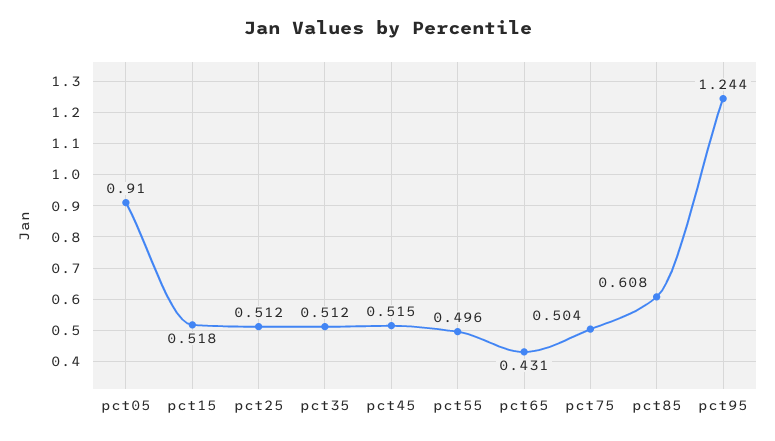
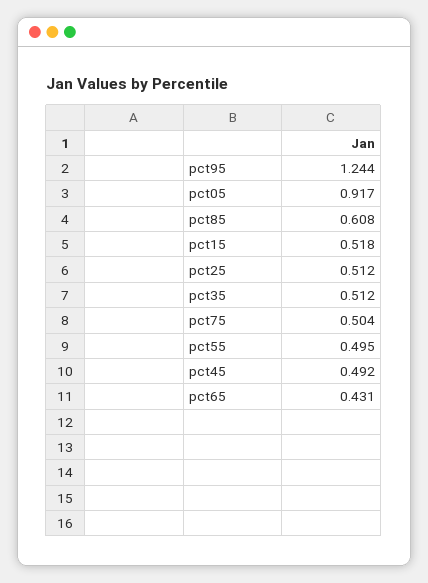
  {
-   "pct05": 0.91,
+   "pct05": 0.917,
    "pct15": 0.518,
    "pct25": 0.512,
    "pct35": 0.512,
-   "pct45": 0.515,
+   "pct45": 0.492,
-   "pct55": 0.496,
+   "pct55": 0.495,
    "pct65": 0.431,
    "pct75": 0.504,
    "pct85": 0.608,
    "pct95": 1.244
  }

